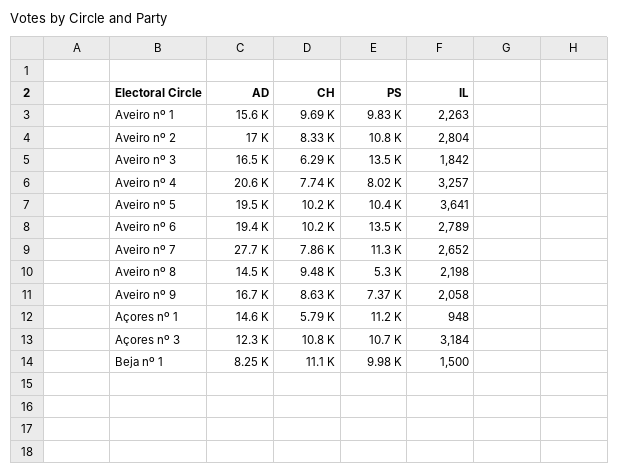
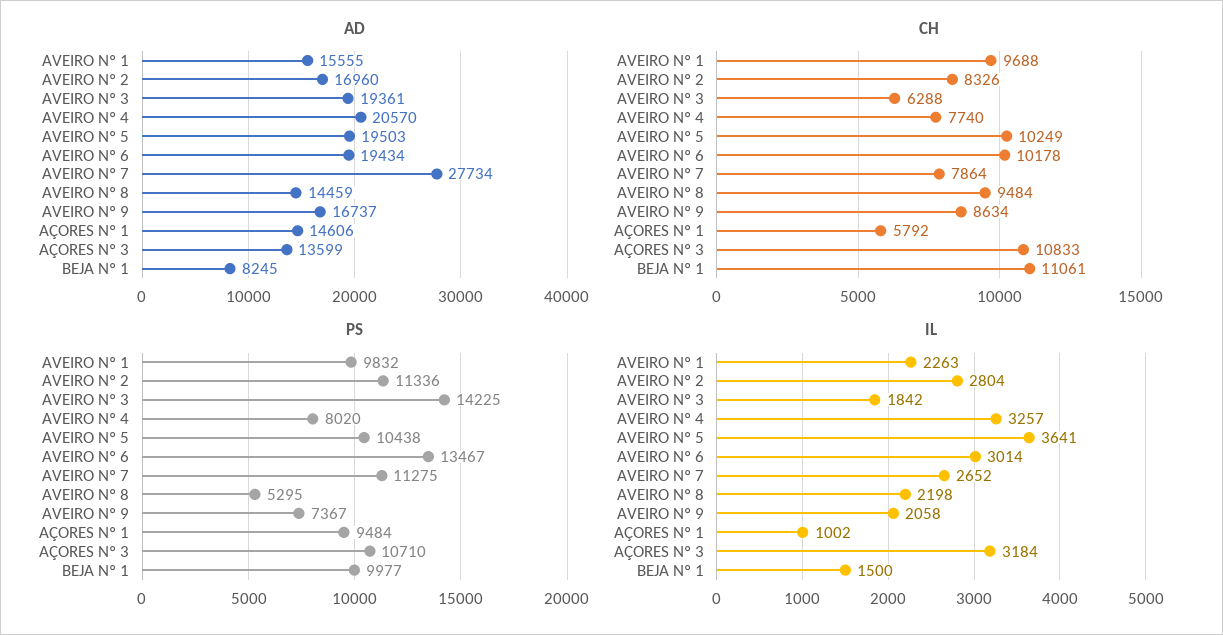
  {
    "AD": {
      "Aveiro nº 1": 15555,
      "Aveiro nº 2": 16960,
-     "Aveiro nº 3": 16500,
+     "Aveiro nº 3": 19361,
      "Aveiro nº 4": 20570,
      "Aveiro nº 5": 19503,
      "Aveiro nº 6": 19434,
      "Aveiro nº 7": 27734,
      "Aveiro nº 8": 14459,
      "Aveiro nº 9": 16737,
      "Açores nº 1": 14606,
-     "Açores nº 3": 12300,
+     "Açores nº 3": 13599,
      "Beja nº 1": 8245
    },
    "CH": {
      "Aveiro nº 1": 9688,
      "Aveiro nº 2": 8326,
      "Aveiro nº 3": 6288,
      "Aveiro nº 4": 7740,
      "Aveiro nº 5": 10249,
      "Aveiro nº 6": 10178,
      "Aveiro nº 7": 7864,
      "Aveiro nº 8": 9484,
      "Aveiro nº 9": 8634,
      "Açores nº 1": 5792,
      "Açores nº 3": 10833,
      "Beja nº 1": 11061
    },
    "PS": {
      "Aveiro nº 1": 9832,
-     "Aveiro nº 2": 10800,
+     "Aveiro nº 2": 11336,
-     "Aveiro nº 3": 13500,
+     "Aveiro nº 3": 14225,
      "Aveiro nº 4": 8020,
      "Aveiro nº 5": 10438,
      "Aveiro nº 6": 13467,
      "Aveiro nº 7": 11275,
      "Aveiro nº 8": 5295,
      "Aveiro nº 9": 7367,
-     "Açores nº 1": 11200,
+     "Açores nº 1": 9484,
      "Açores nº 3": 10710,
      "Beja nº 1": 9977
    },
    "IL": {
      "Aveiro nº 1": 2263,
      "Aveiro nº 2": 2804,
      "Aveiro nº 3": 1842,
      "Aveiro nº 4": 3257,
      "Aveiro nº 5": 3641,
-     "Aveiro nº 6": 2789,
+     "Aveiro nº 6": 3014,
      "Aveiro nº 7": 2652,
      "Aveiro nº 8": 2198,
      "Aveiro nº 9": 2058,
-     "Açores nº 1": 948,
+     "Açores nº 1": 1002,
      "Açores nº 3": 3184,
      "Beja nº 1": 1500
    }
  }

